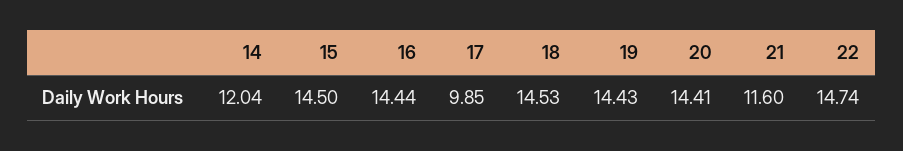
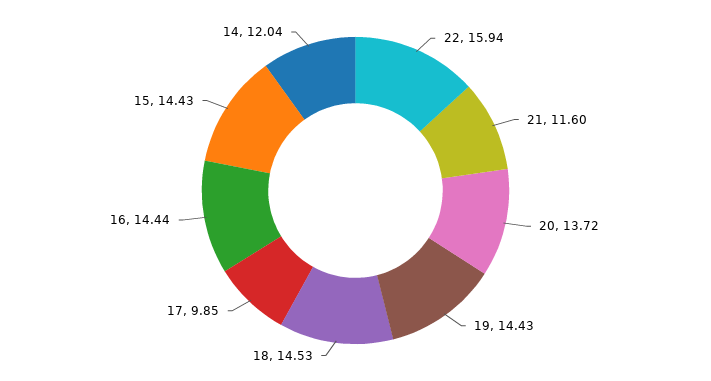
  {
    "14": 12.04,
-   "15": 14.5,
+   "15": 14.43,
    "16": 14.44,
    "17": 9.85,
    "18": 14.53,
    "19": 14.43,
-   "20": 14.41,
+   "20": 13.72,
    "21": 11.6,
-   "22": 14.74
+   "22": 15.94
  }

